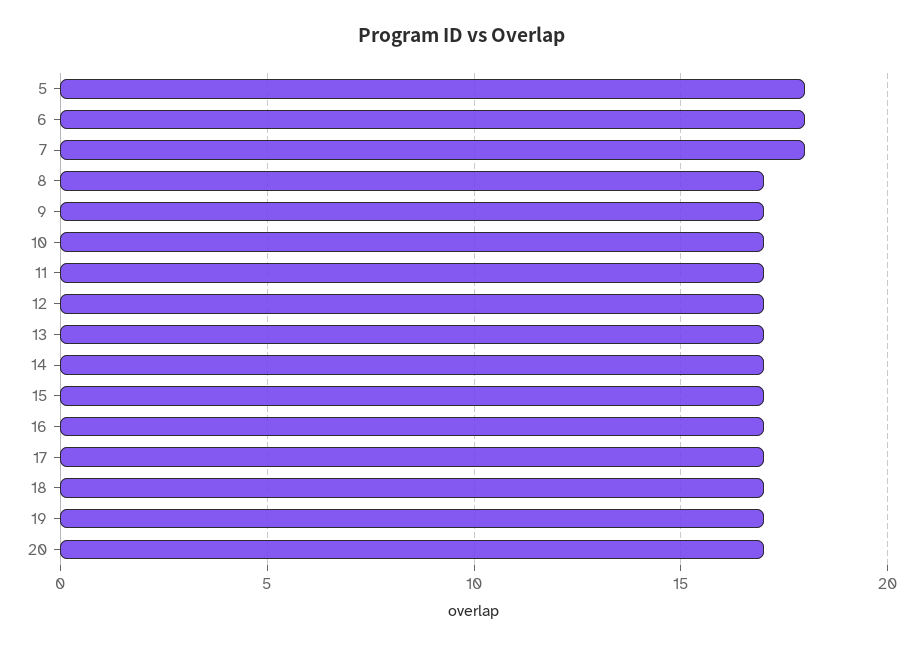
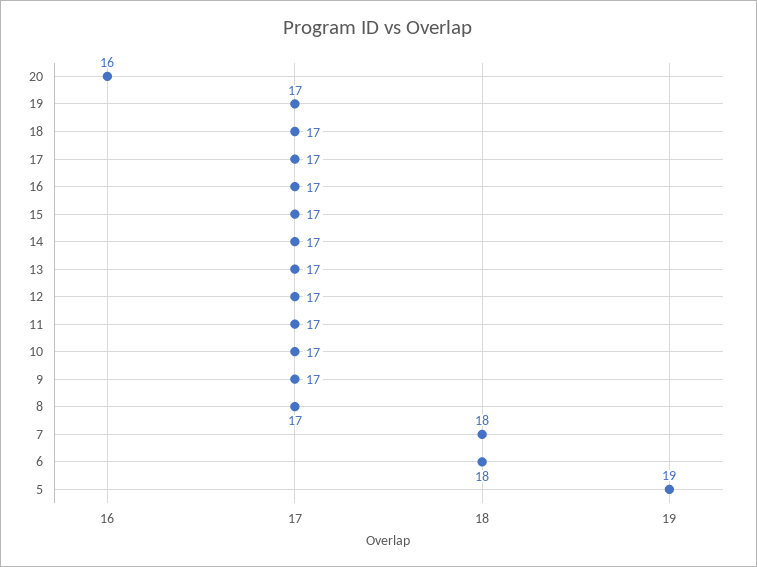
  {
-   "5": 18,
+   "5": 19,
    "6": 18,
    "7": 18,
    "8": 17,
    "9": 17,
    "10": 17,
    "11": 17,
    "12": 17,
    "13": 17,
    "14": 17,
    "15": 17,
    "16": 17,
    "17": 17,
    "18": 17,
    "19": 17,
-   "20": 17
+   "20": 16
  }

